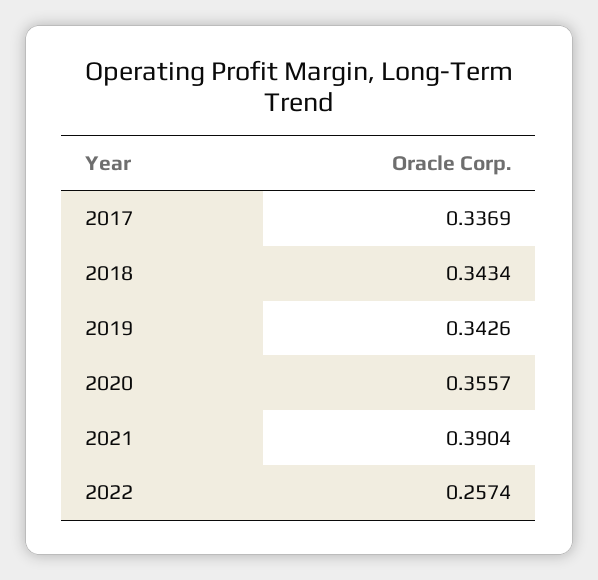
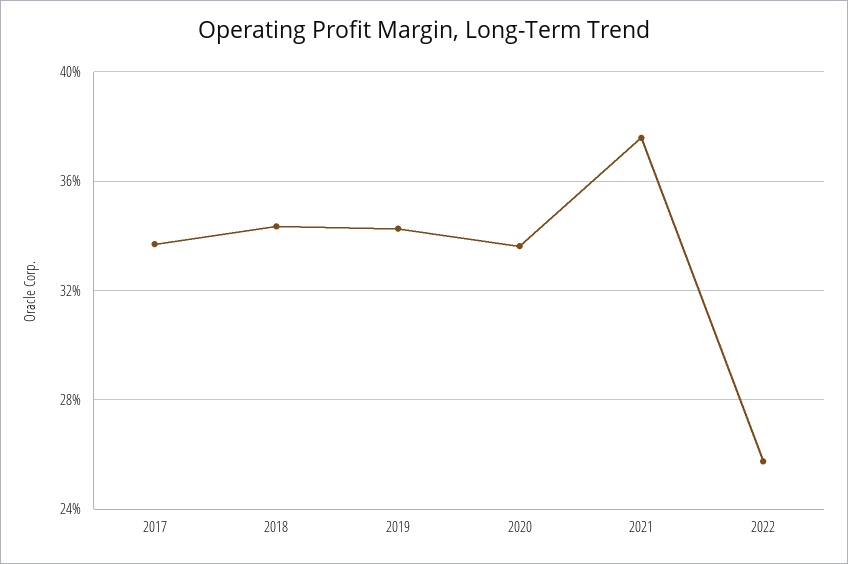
  {
    "2017": 0.3369,
    "2018": 0.3434,
    "2019": 0.3426,
-   "2020": 0.3557,
+   "2020": 0.335,
-   "2021": 0.3904,
+   "2021": 0.375,
    "2022": 0.2574
  }

